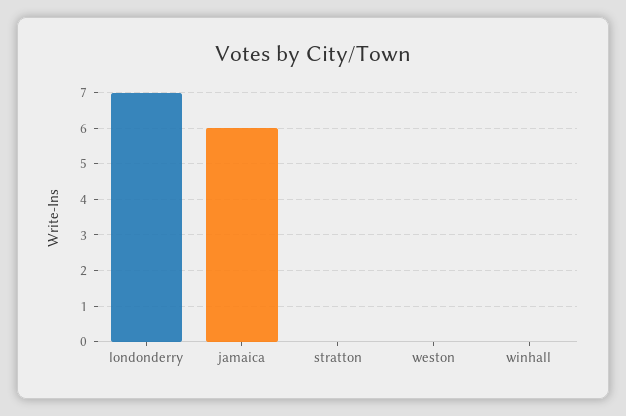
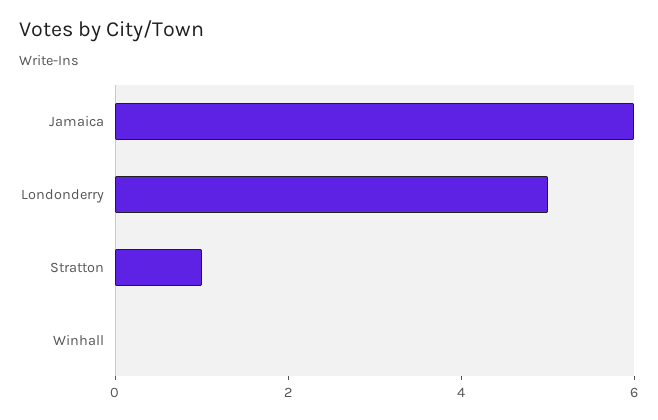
  {
-   "londonderry": 7,
+   "londonderry": 5,
    "jamaica": 6,
-   "stratton": 0,
+   "stratton": 1,
-   "weston": 0,
    "winhall": 0
  }

